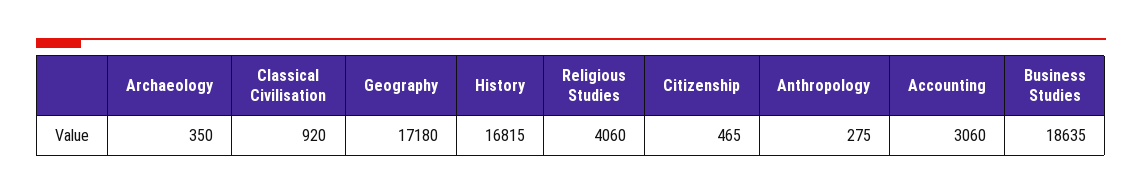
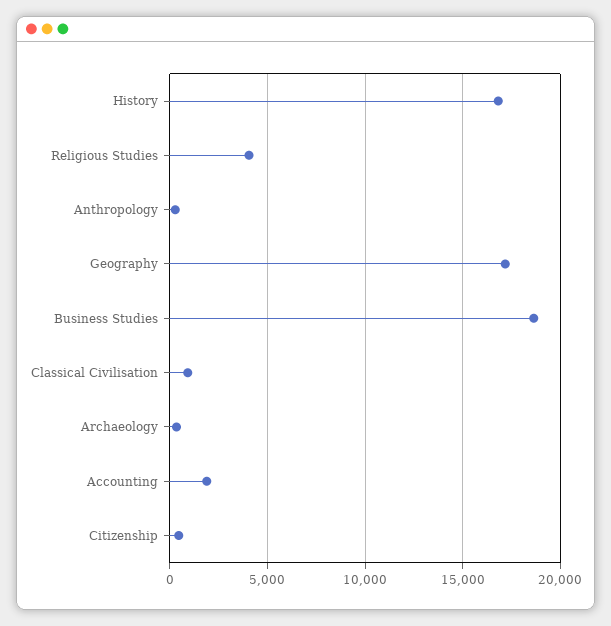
  {
    "Archaeology": 350,
    "Classical Civilisation": 920,
    "Geography": 17180,
    "History": 16815,
    "Religious Studies": 4060,
    "Citizenship": 465,
    "Anthropology": 275,
-   "Accounting": 3060,
+   "Accounting": 2000,
    "Business Studies": 18635
  }

